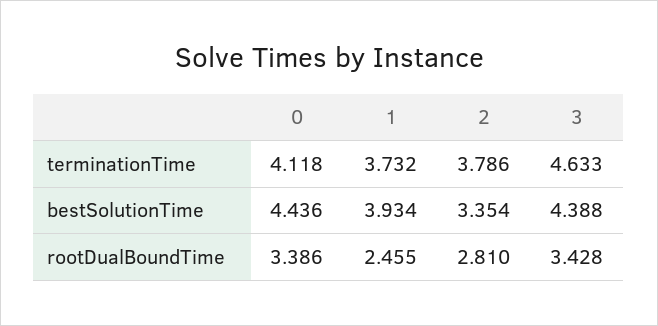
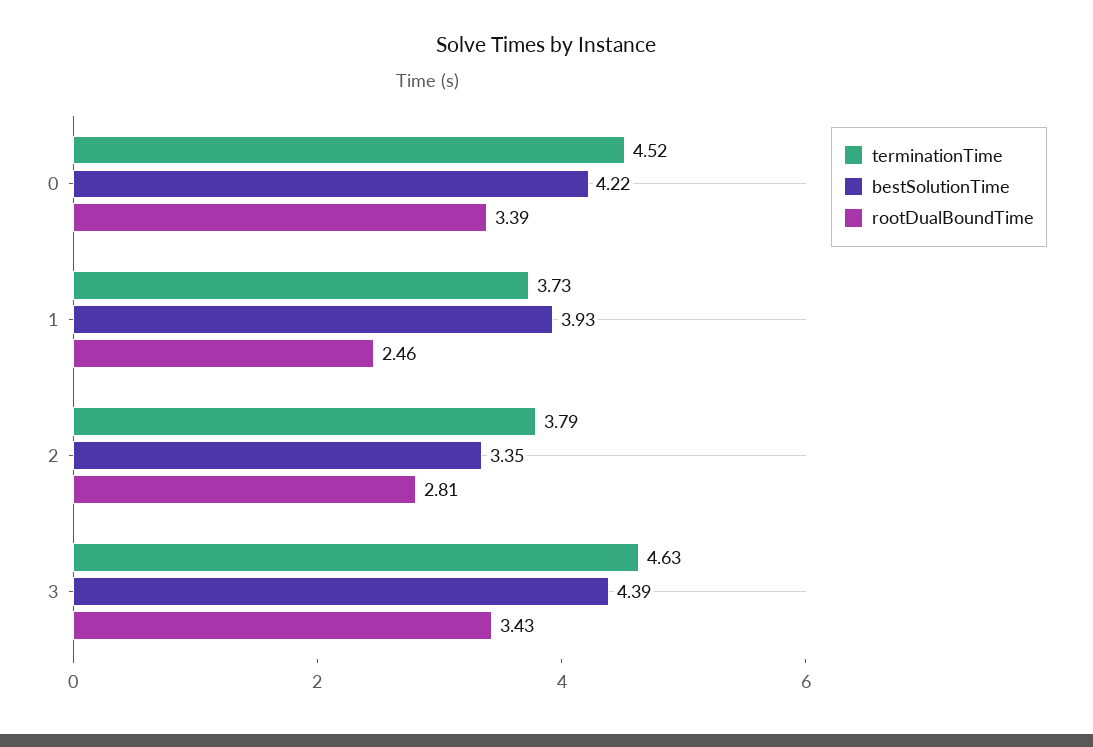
  {
    "terminationTime": {
-     "0": 4.118,
+     "0": 4.52,
      "1": 3.732,
      "2": 3.786,
      "3": 4.633
    },
    "bestSolutionTime": {
-     "0": 4.436,
+     "0": 4.22,
      "1": 3.934,
      "2": 3.354,
      "3": 4.388
    },
    "rootDualBoundTime": {
      "0": 3.386,
      "1": 2.455,
      "2": 2.81,
      "3": 3.428
    }
  }

